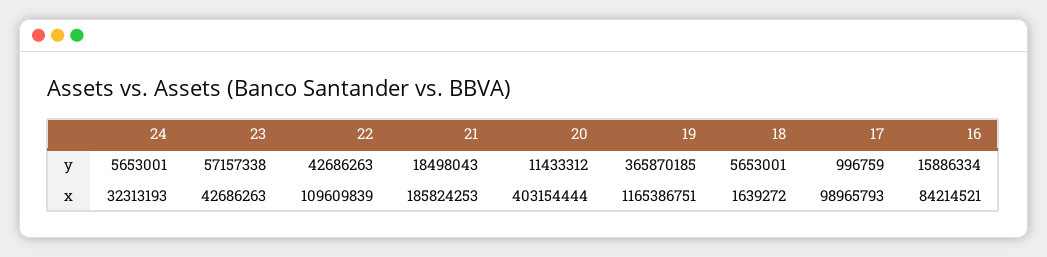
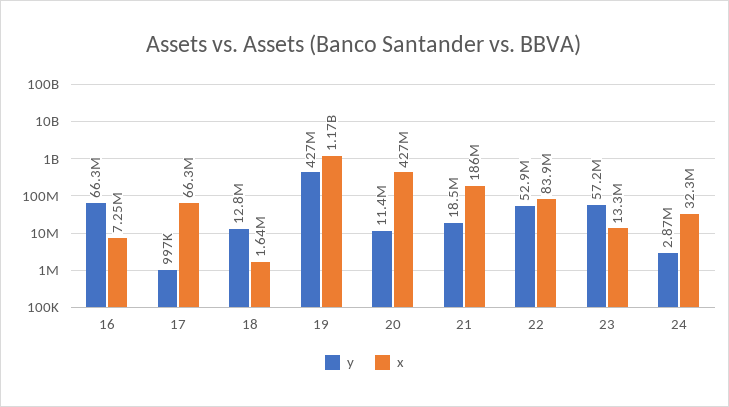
  {
    "y": {
-     "24": 5653001,
+     "24": 2870000,
      "23": 57157338,
-     "22": 42686263,
+     "22": 52900000,
      "21": 18498043,
      "20": 11433312,
-     "19": 365870185,
+     "19": 427000000,
-     "18": 5653001,
+     "18": 12800000,
      "17": 996759,
-     "16": 15886334
+     "16": 66300000
    },
    "x": {
      "24": 32313193,
-     "23": 42686263,
+     "23": 13300000,
-     "22": 109609839,
+     "22": 83900000,
      "21": 185824253,
-     "20": 403154444,
+     "20": 427000000,
      "19": 1165386751,
      "18": 1639272,
-     "17": 98965793,
+     "17": 66300000,
-     "16": 84214521
+     "16": 7250000
    }
  }

